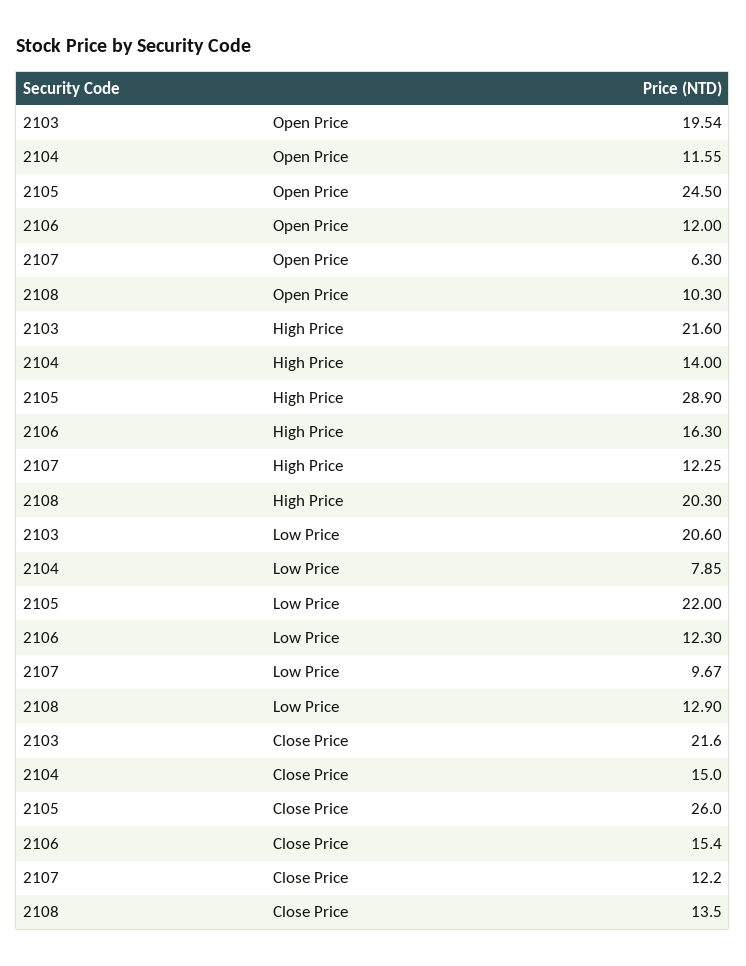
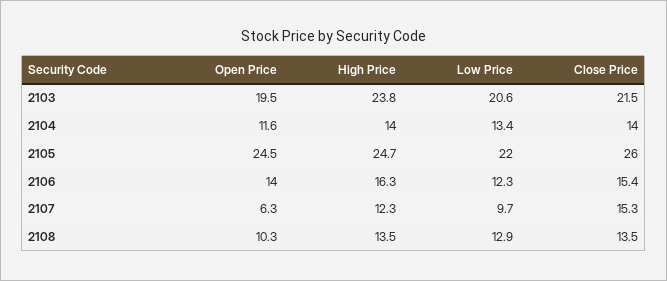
  {
    "2103": {
      "Open Price": 19.54,
-     "High Price": 21.6,
+     "High Price": 23.8,
      "Low Price": 20.6,
-     "Close Price": 21.6
+     "Close Price": 21.5
    },
    "2104": {
      "Open Price": 11.55,
      "High Price": 14,
-     "Low Price": 7.85,
+     "Low Price": 13.4,
-     "Close Price": 15
+     "Close Price": 14
    },
    "2105": {
      "Open Price": 24.5,
-     "High Price": 28.9,
+     "High Price": 24.7,
      "Low Price": 22,
      "Close Price": 26
    },
    "2106": {
-     "Open Price": 12,
+     "Open Price": 14,
      "High Price": 16.3,
      "Low Price": 12.3,
      "Close Price": 15.4
    },
    "2107": {
      "Open Price": 6.3,
      "High Price": 12.25,
      "Low Price": 9.67,
-     "Close Price": 12.2
+     "Close Price": 15.3
    },
    "2108": {
      "Open Price": 10.3,
-     "High Price": 20.3,
+     "High Price": 13.5,
      "Low Price": 12.9,
      "Close Price": 13.5
    }
  }

